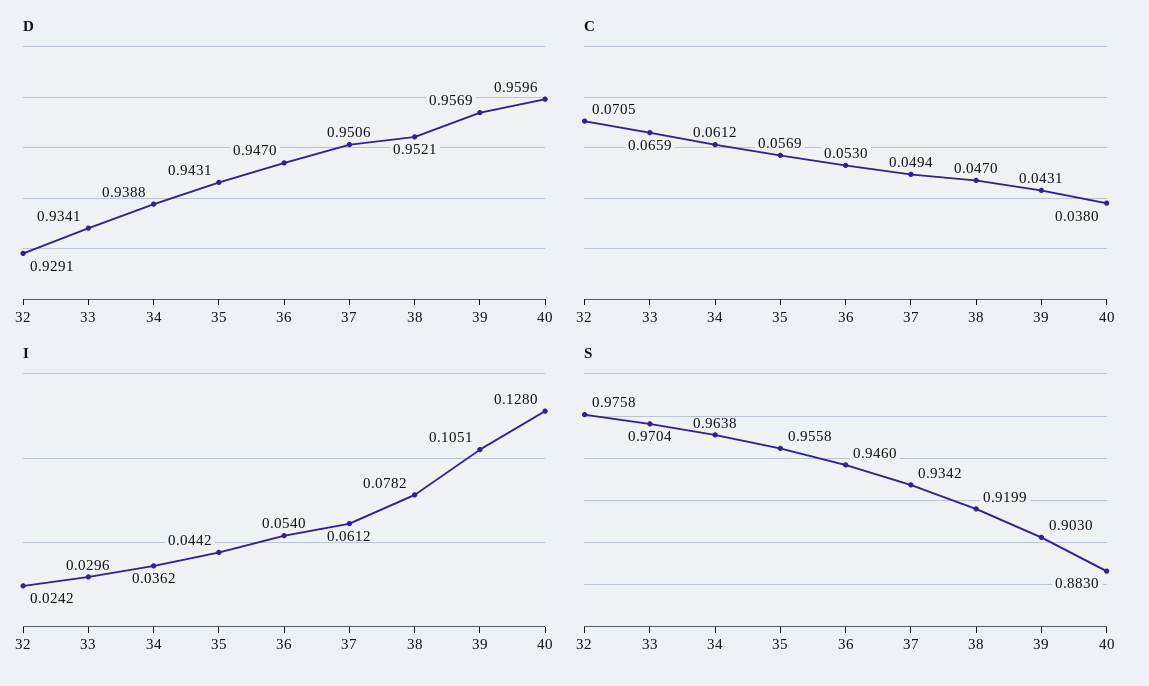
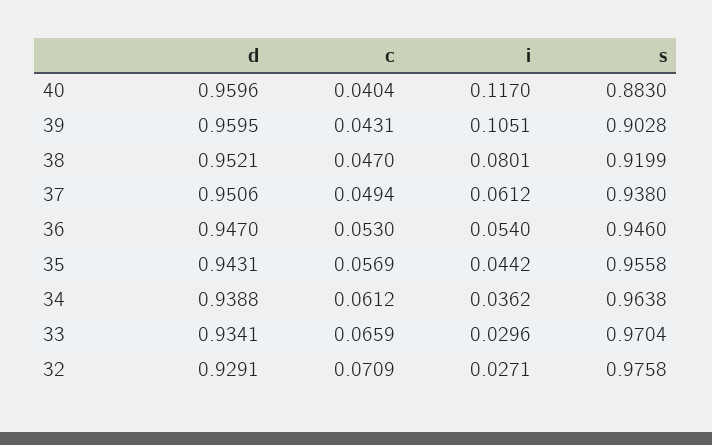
  {
    "D": {
      "32": 0.9291,
      "33": 0.9341,
      "34": 0.9388,
      "35": 0.9431,
      "36": 0.947,
      "37": 0.9506,
      "38": 0.9521,
-     "39": 0.9569,
+     "39": 0.9595,
      "40": 0.9596
    },
    "C": {
-     "32": 0.0705,
+     "32": 0.0709,
      "33": 0.0659,
      "34": 0.0612,
      "35": 0.0569,
      "36": 0.053,
      "37": 0.0494,
      "38": 0.047,
      "39": 0.0431,
-     "40": 0.038
+     "40": 0.0404
    },
    "I": {
-     "32": 0.0242,
+     "32": 0.0271,
      "33": 0.0296,
      "34": 0.0362,
      "35": 0.0442,
      "36": 0.054,
      "37": 0.0612,
-     "38": 0.0782,
+     "38": 0.0801,
      "39": 0.1051,
-     "40": 0.128
+     "40": 0.117
    },
    "S": {
      "32": 0.9758,
      "33": 0.9704,
      "34": 0.9638,
      "35": 0.9558,
      "36": 0.946,
-     "37": 0.9342,
+     "37": 0.938,
      "38": 0.9199,
-     "39": 0.903,
+     "39": 0.9028,
      "40": 0.883
    }
  }

